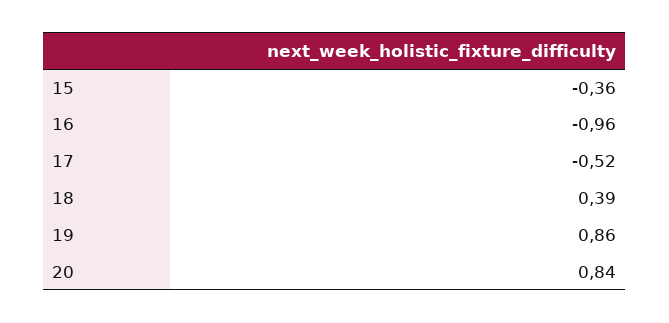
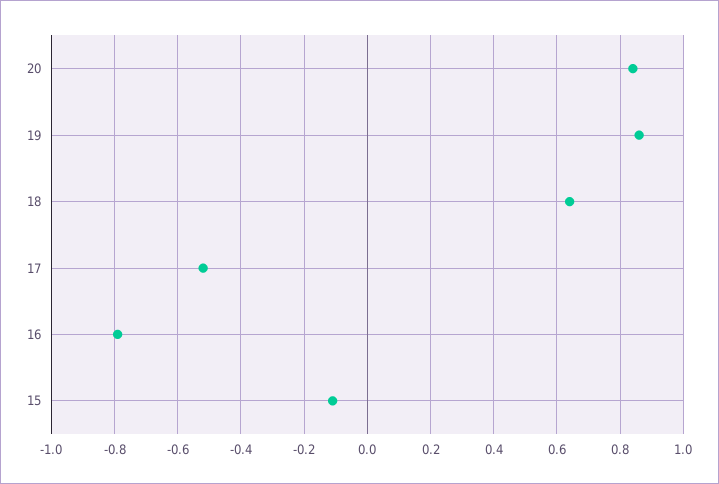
  {
-   "15": -0.36,
+   "15": -0.1,
-   "16": -0.96,
+   "16": -0.8,
    "17": -0.52,
-   "18": 0.39,
+   "18": 0.65,
    "19": 0.86,
    "20": 0.84
  }

